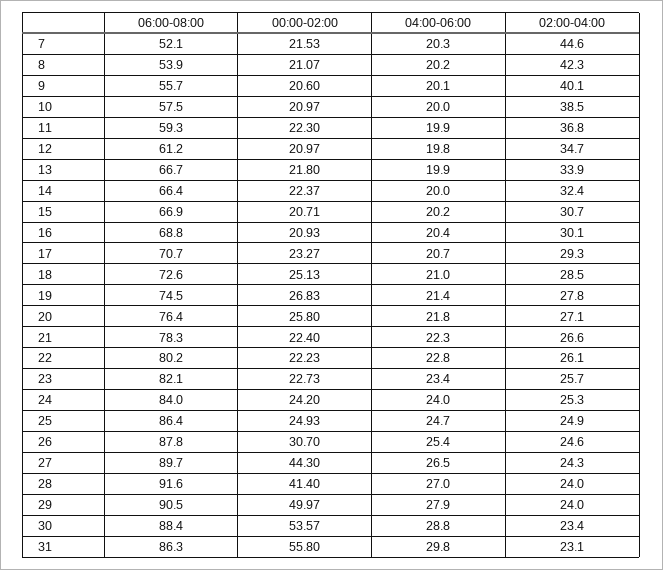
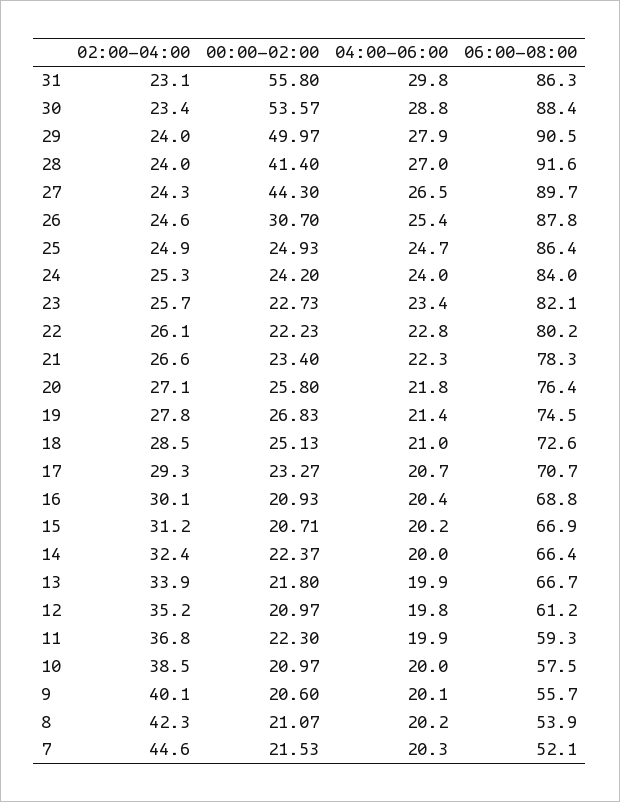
  {
    "06:00-08:00": {
      "7": 52.1,
      "8": 53.9,
      "9": 55.7,
      "10": 57.5,
      "11": 59.3,
      "12": 61.2,
      "13": 66.7,
      "14": 66.4,
      "15": 66.9,
      "16": 68.8,
      "17": 70.7,
      "18": 72.6,
      "19": 74.5,
      "20": 76.4,
      "21": 78.3,
      "22": 80.2,
      "23": 82.1,
      "24": 84,
      "25": 86.4,
      "26": 87.8,
      "27": 89.7,
      "28": 91.6,
      "29": 90.5,
      "30": 88.4,
      "31": 86.3
    },
    "00:00-02:00": {
      "7": 21.53,
      "8": 21.07,
      "9": 20.6,
      "10": 20.97,
      "11": 22.3,
      "12": 20.97,
      "13": 21.8,
      "14": 22.37,
      "15": 20.71,
      "16": 20.93,
      "17": 23.27,
      "18": 25.13,
      "19": 26.83,
      "20": 25.8,
-     "21": 22.4,
+     "21": 23.4,
      "22": 22.23,
      "23": 22.73,
      "24": 24.2,
      "25": 24.93,
      "26": 30.7,
      "27": 44.3,
      "28": 41.4,
      "29": 49.97,
      "30": 53.57,
      "31": 55.8
    },
    "04:00-06:00": {
      "7": 20.3,
      "8": 20.2,
      "9": 20.1,
      "10": 20,
      "11": 19.9,
      "12": 19.8,
      "13": 19.9,
      "14": 20,
      "15": 20.2,
      "16": 20.4,
      "17": 20.7,
      "18": 21,
      "19": 21.4,
      "20": 21.8,
      "21": 22.3,
      "22": 22.8,
      "23": 23.4,
      "24": 24,
      "25": 24.7,
      "26": 25.4,
      "27": 26.5,
      "28": 27,
      "29": 27.9,
      "30": 28.8,
      "31": 29.8
    },
    "02:00-04:00": {
      "7": 44.6,
      "8": 42.3,
      "9": 40.1,
      "10": 38.5,
      "11": 36.8,
-     "12": 34.7,
+     "12": 35.2,
      "13": 33.9,
      "14": 32.4,
-     "15": 30.7,
+     "15": 31.2,
      "16": 30.1,
      "17": 29.3,
      "18": 28.5,
      "19": 27.8,
      "20": 27.1,
      "21": 26.6,
      "22": 26.1,
      "23": 25.7,
      "24": 25.3,
      "25": 24.9,
      "26": 24.6,
      "27": 24.3,
      "28": 24,
      "29": 24,
      "30": 23.4,
      "31": 23.1
    }
  }

